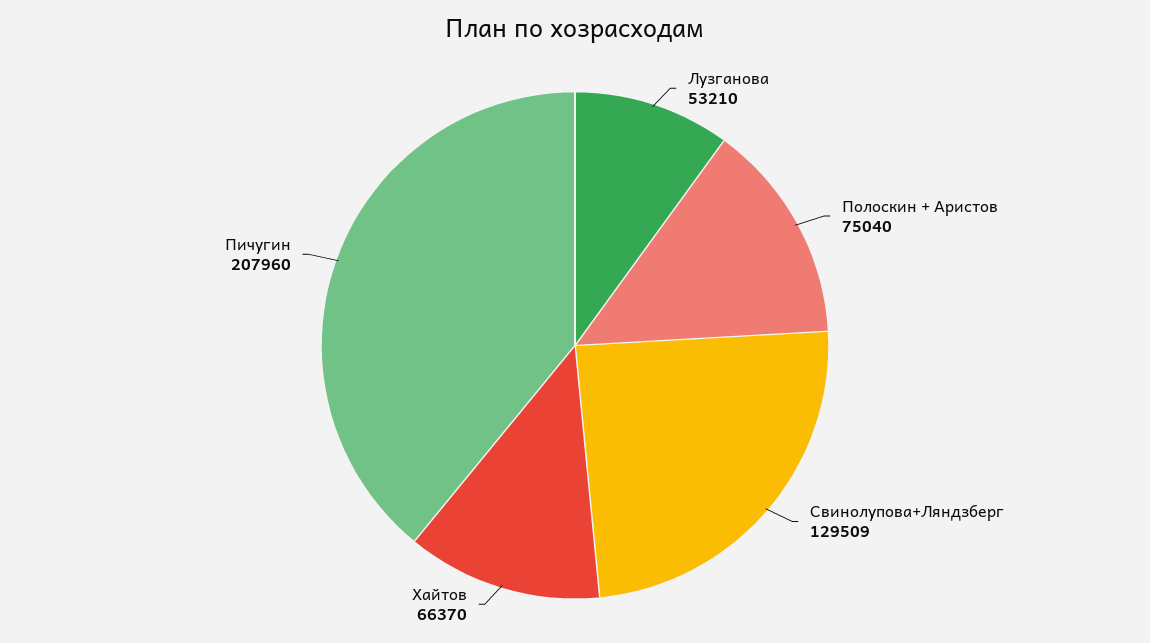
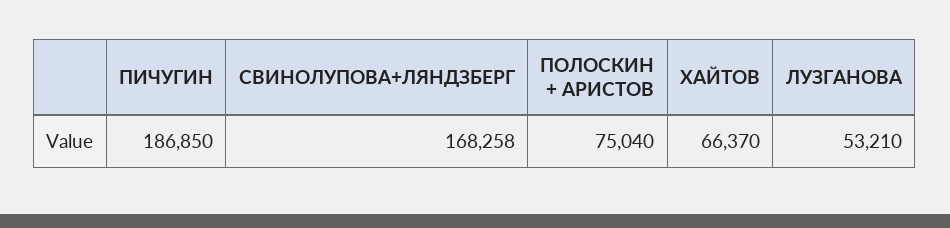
  {
    "Лузганова": 53210,
    "Полоскин + Аристов": 75040,
-   "Свинолупова+Ляндзберг": 129509,
+   "Свинолупова+Ляндзберг": 168258,
    "Хайтов": 66370,
-   "Пичугин": 207960
+   "Пичугин": 186850
  }

